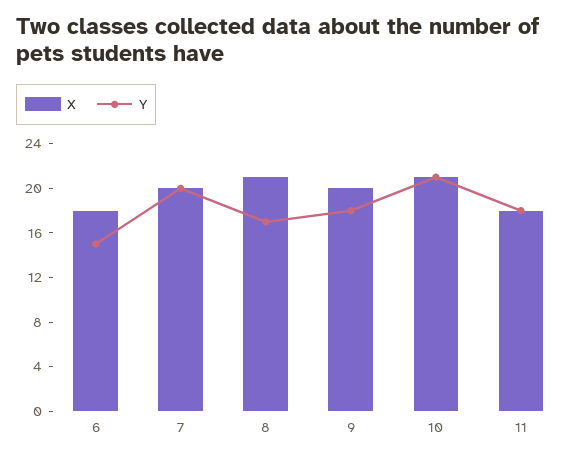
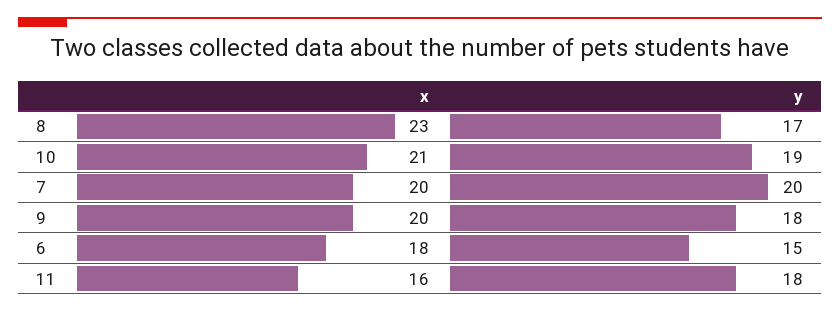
  {
    "X": {
      "6": 18,
      "7": 20,
-     "8": 21,
+     "8": 23,
      "9": 20,
      "10": 21,
-     "11": 18
+     "11": 16
    },
    "Y": {
      "6": 15,
      "7": 20,
      "8": 17,
      "9": 18,
-     "10": 21,
+     "10": 19,
      "11": 18
    }
  }

